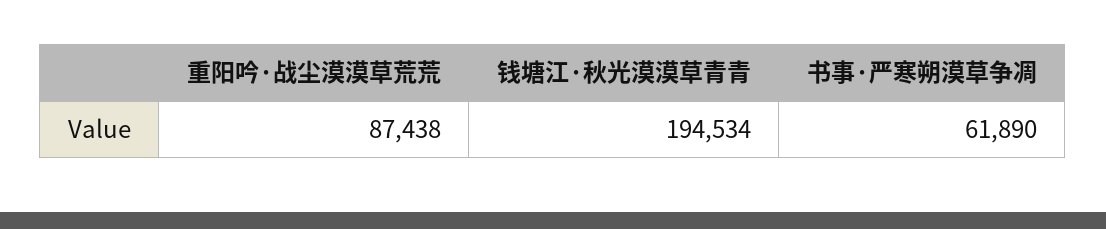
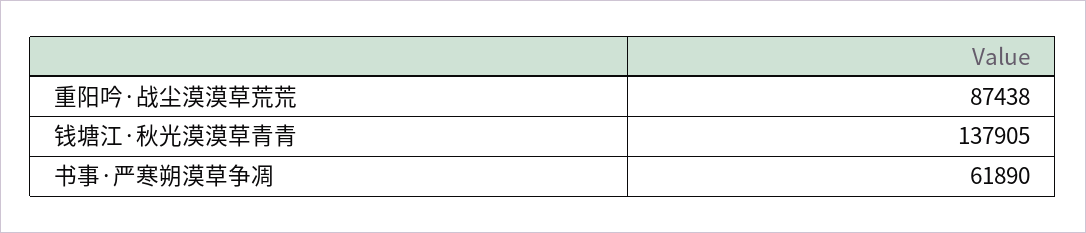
  {
    "重阳吟·战尘漠漠草荒荒": 87438,
-   "钱塘江·秋光漠漠草青青": 194534,
+   "钱塘江·秋光漠漠草青青": 137905,
    "书事·严寒朔漠草争凋": 61890
  }

